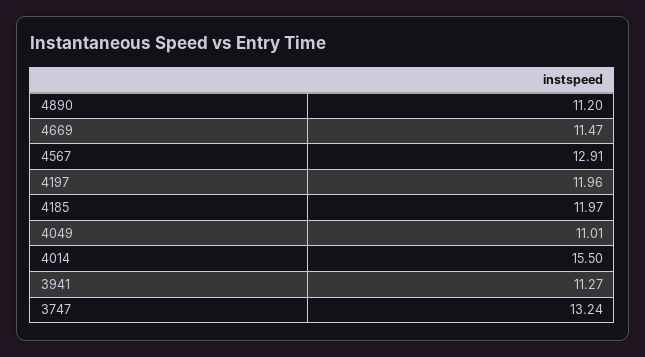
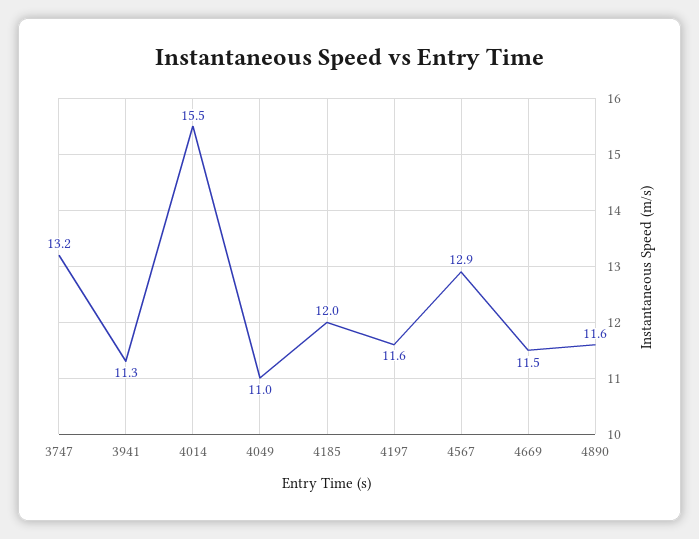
  {
-   "4890": 11.2,
+   "4890": 11.6,
    "4669": 11.47,
    "4567": 12.91,
-   "4197": 11.96,
+   "4197": 11.6,
    "4185": 11.97,
    "4049": 11.01,
    "4014": 15.5,
    "3941": 11.27,
    "3747": 13.24
  }

